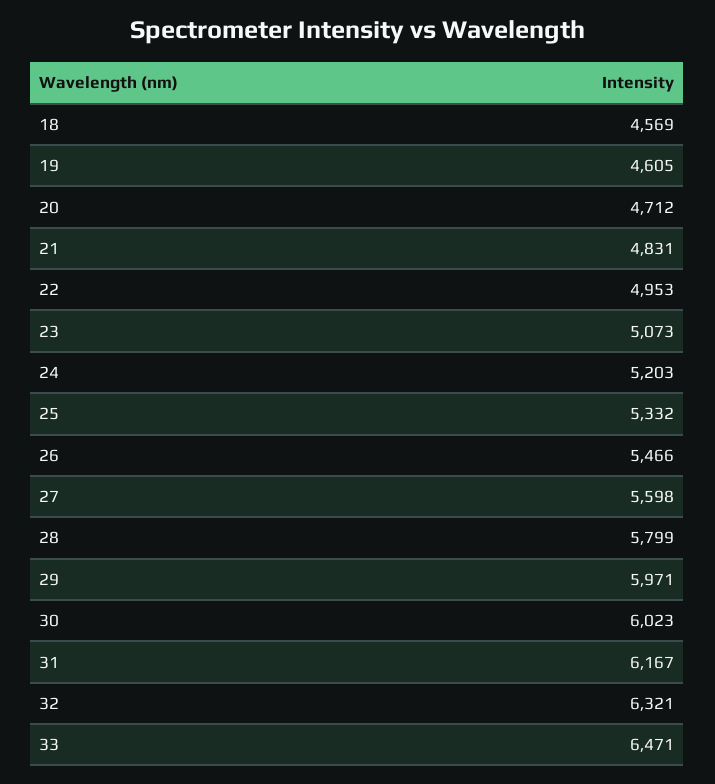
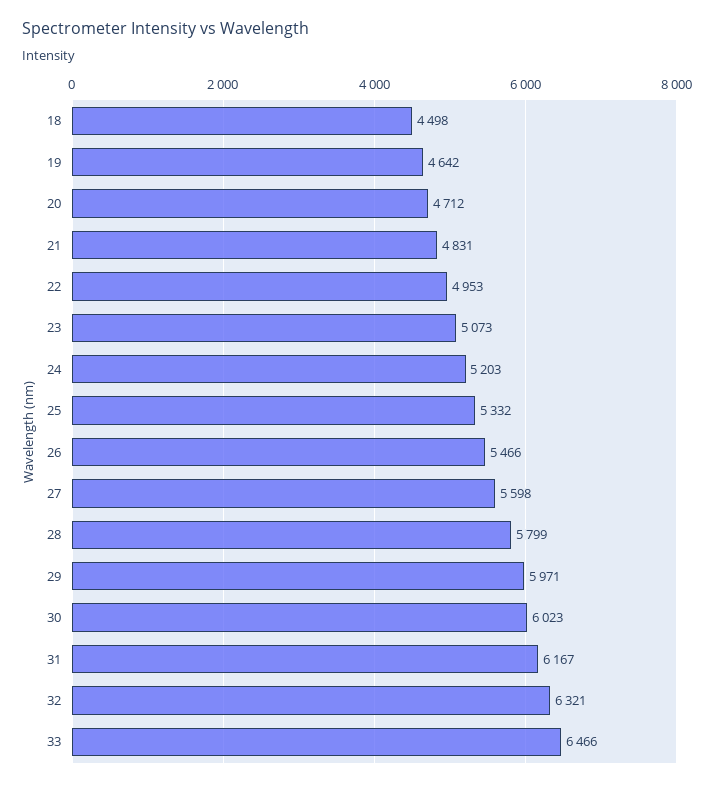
  {
-   "18": 4569,
+   "18": 4498,
-   "19": 4605,
+   "19": 4642,
    "20": 4712,
    "21": 4831,
    "22": 4953,
    "23": 5073,
    "24": 5203,
    "25": 5332,
    "26": 5466,
    "27": 5598,
    "28": 5799,
    "29": 5971,
    "30": 6023,
    "31": 6167,
    "32": 6321,
-   "33": 6471
+   "33": 6466
  }

